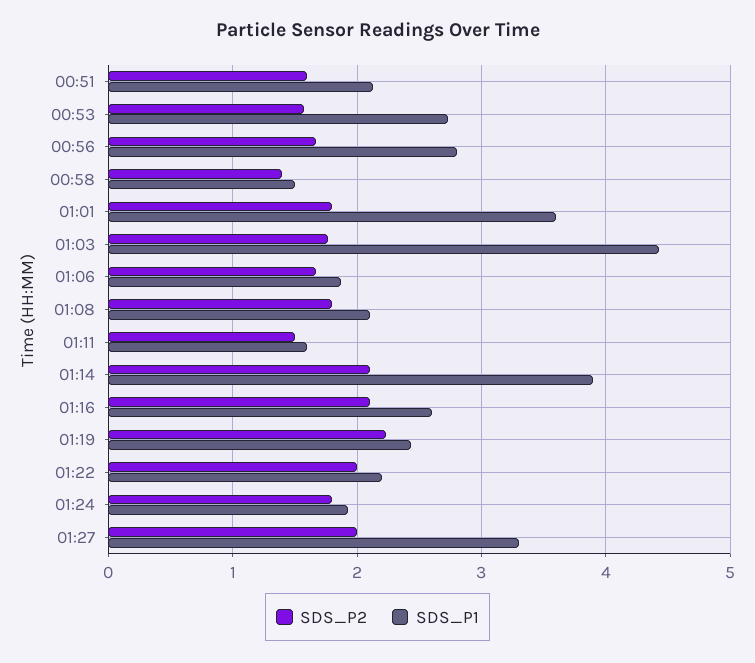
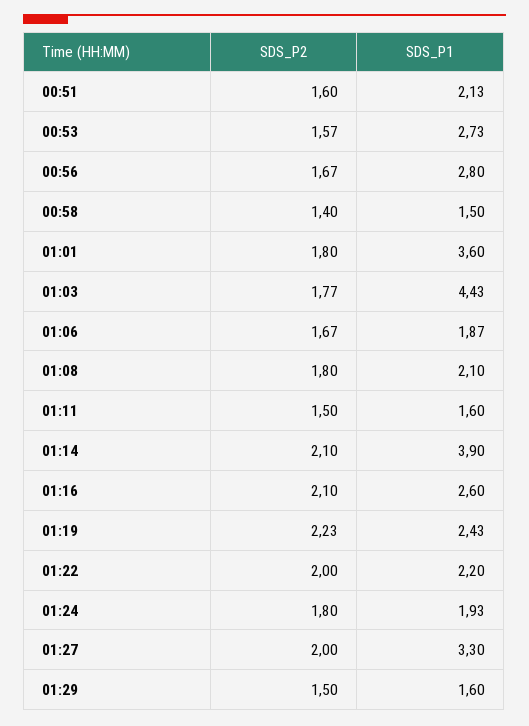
  {
    "SDS_P2": {
      "00:51": 1.6,
      "00:53": 1.57,
      "00:56": 1.67,
      "00:58": 1.4,
      "01:01": 1.8,
      "01:03": 1.77,
      "01:06": 1.67,
      "01:08": 1.8,
      "01:11": 1.5,
      "01:14": 2.1,
      "01:16": 2.1,
      "01:19": 2.23,
      "01:22": 2,
      "01:24": 1.8,
-     "01:27": 2
+     "01:27": 2,
+     "01:29": 1.5
    },
    "SDS_P1": {
      "00:51": 2.13,
      "00:53": 2.73,
      "00:56": 2.8,
      "00:58": 1.5,
      "01:01": 3.6,
      "01:03": 4.43,
      "01:06": 1.87,
      "01:08": 2.1,
      "01:11": 1.6,
      "01:14": 3.9,
      "01:16": 2.6,
      "01:19": 2.43,
      "01:22": 2.2,
      "01:24": 1.93,
-     "01:27": 3.3
+     "01:27": 3.3,
+     "01:29": 1.6
    }
  }

